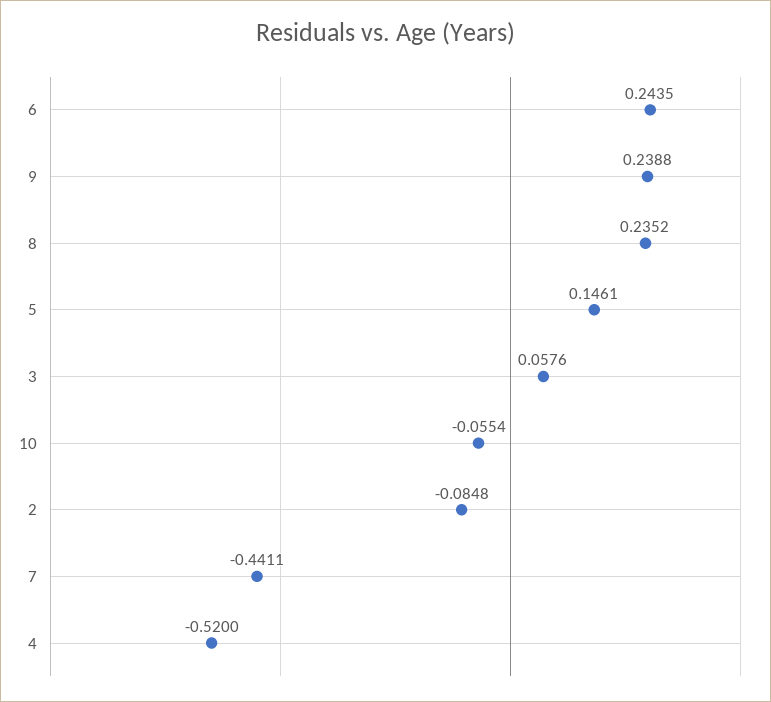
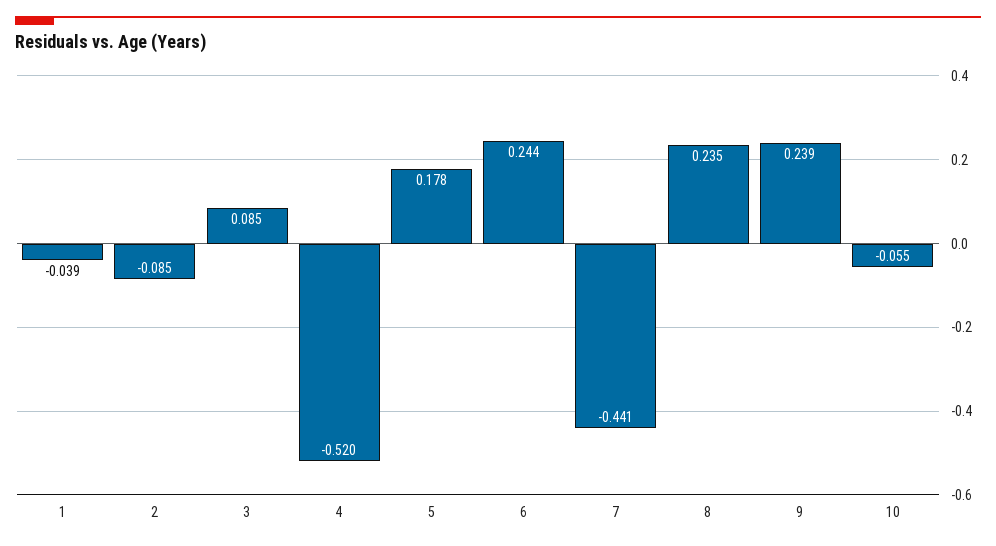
  {
    "6": 0.2435,
    "9": 0.2388,
    "8": 0.2352,
-   "5": 0.1461,
+   "5": 0.178,
-   "3": 0.0576,
+   "3": 0.085,
    "10": -0.0554,
    "2": -0.0848,
    "7": -0.4411,
-   "4": -0.52
+   "4": -0.52,
+   "1": -0.039
  }

